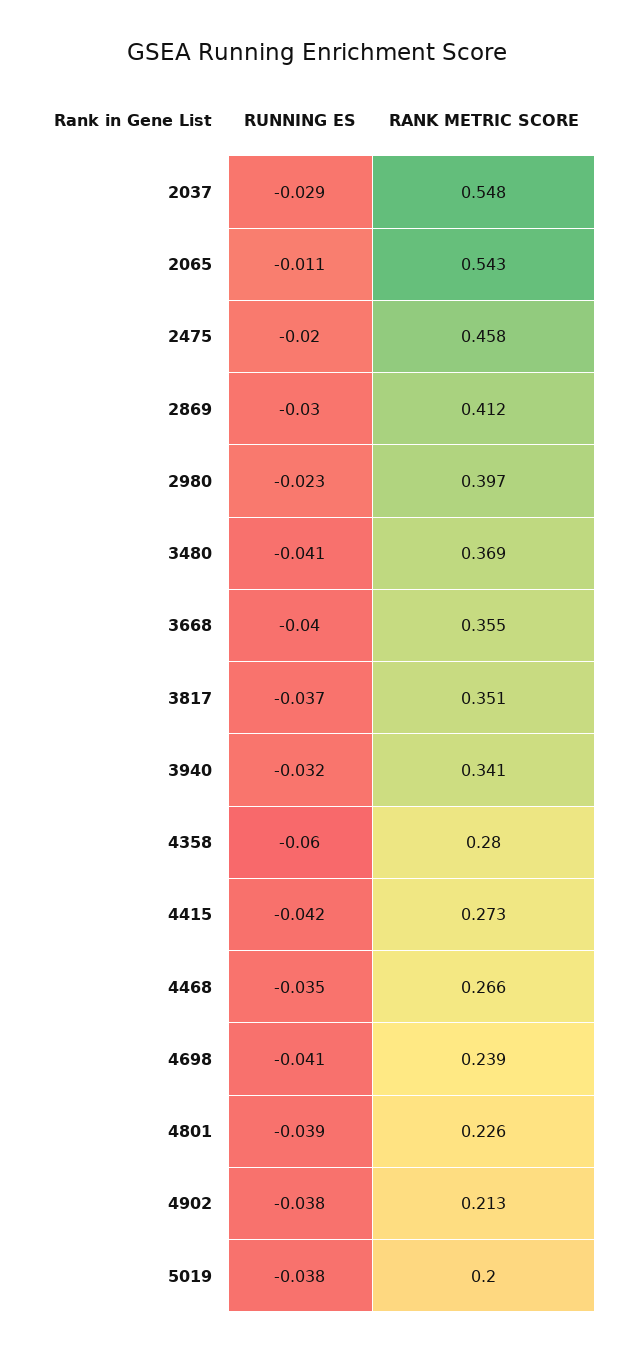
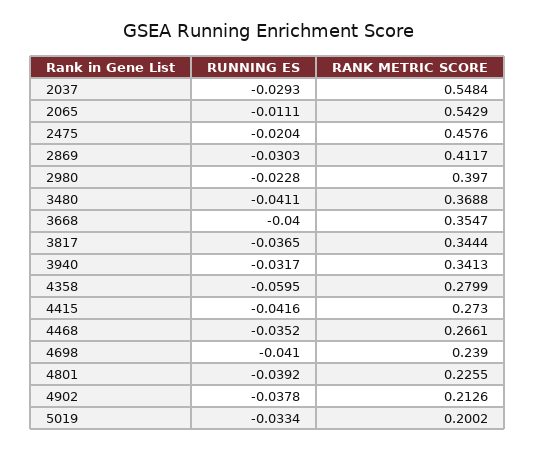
  {
    "RUNNING ES": {
      "2037": -0.0293,
      "2065": -0.0111,
      "2475": -0.0204,
      "2869": -0.0303,
      "2980": -0.0228,
      "3480": -0.0411,
      "3668": -0.04,
      "3817": -0.0365,
      "3940": -0.0317,
      "4358": -0.0595,
      "4415": -0.0416,
      "4468": -0.0352,
      "4698": -0.041,
      "4801": -0.0392,
      "4902": -0.0378,
-     "5019": -0.038
+     "5019": -0.0334
    },
    "RANK METRIC SCORE": {
      "2037": 0.5484,
      "2065": 0.5429,
      "2475": 0.4576,
      "2869": 0.4117,
      "2980": 0.397,
      "3480": 0.3688,
      "3668": 0.3547,
-     "3817": 0.351,
+     "3817": 0.3444,
      "3940": 0.3413,
      "4358": 0.2799,
      "4415": 0.273,
      "4468": 0.2661,
      "4698": 0.239,
      "4801": 0.2255,
      "4902": 0.2126,
      "5019": 0.2002
    }
  }

